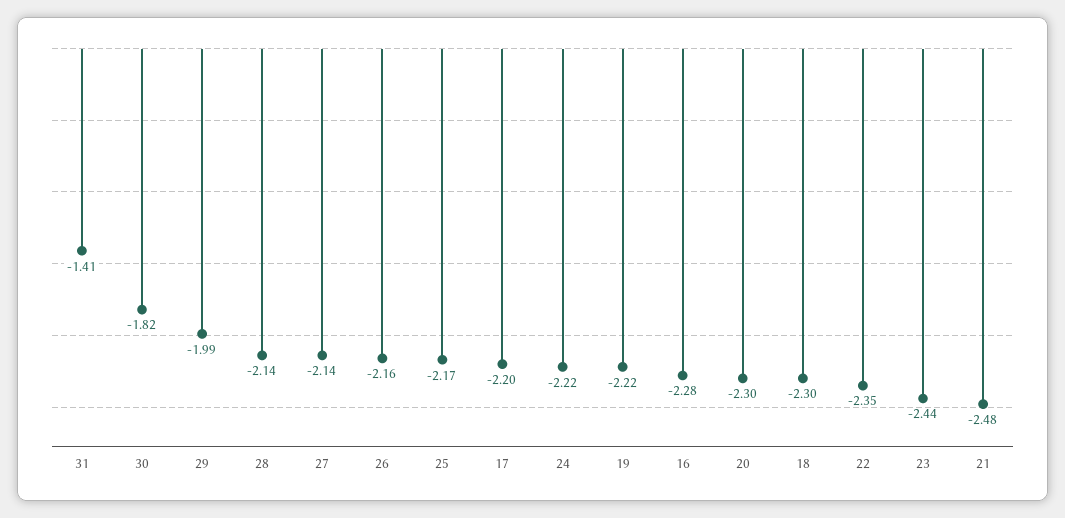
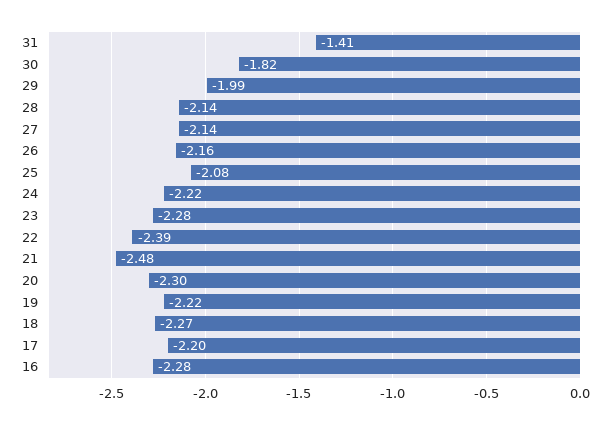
  {
    "31": -1.41,
    "30": -1.82,
    "29": -1.99,
    "28": -2.14,
    "27": -2.14,
    "26": -2.16,
-   "25": -2.17,
+   "25": -2.08,
    "17": -2.2,
    "24": -2.22,
    "19": -2.22,
    "16": -2.28,
    "20": -2.3,
-   "18": -2.3,
+   "18": -2.27,
-   "22": -2.35,
+   "22": -2.39,
-   "23": -2.44,
+   "23": -2.28,
    "21": -2.48
  }

